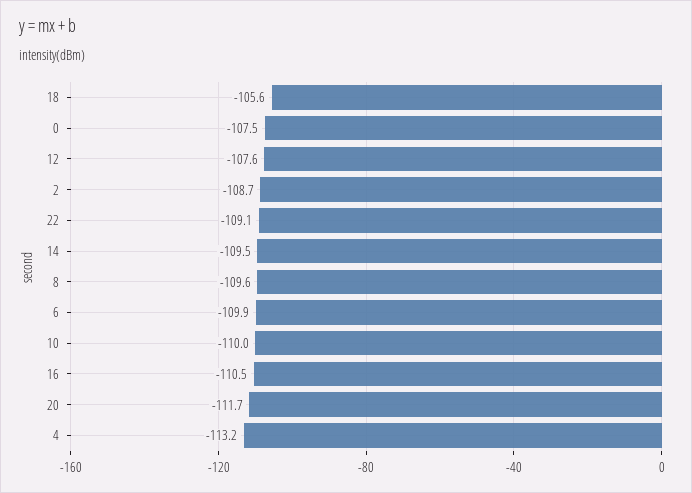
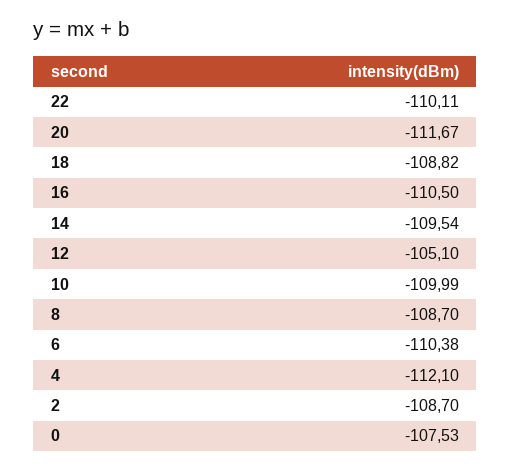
  {
-   "18": -105.6,
+   "18": -108.82,
    "0": -107.53,
-   "12": -107.6,
+   "12": -105.1,
    "2": -108.7,
-   "22": -109.1,
+   "22": -110.11,
    "14": -109.54,
-   "8": -109.6,
+   "8": -108.7,
-   "6": -109.9,
+   "6": -110.38,
    "10": -109.99,
    "16": -110.5,
    "20": -111.67,
-   "4": -113.2
+   "4": -112.1
  }

